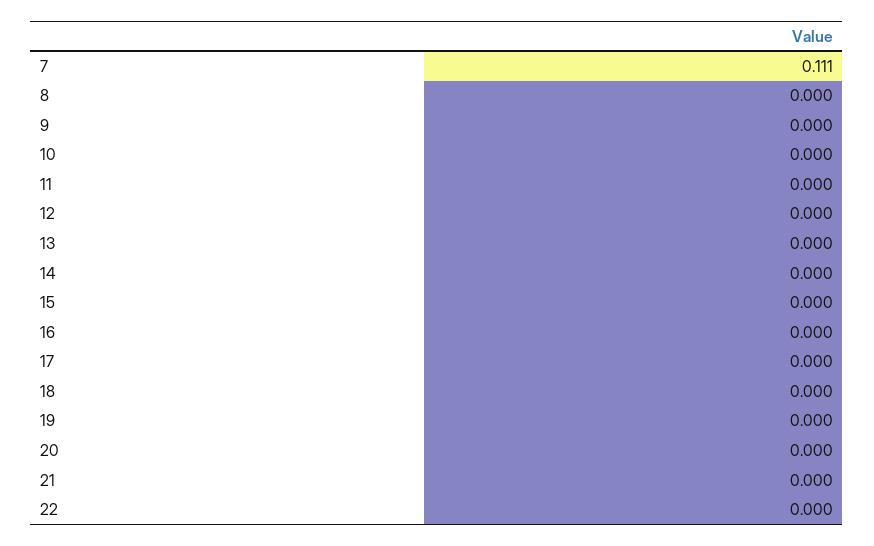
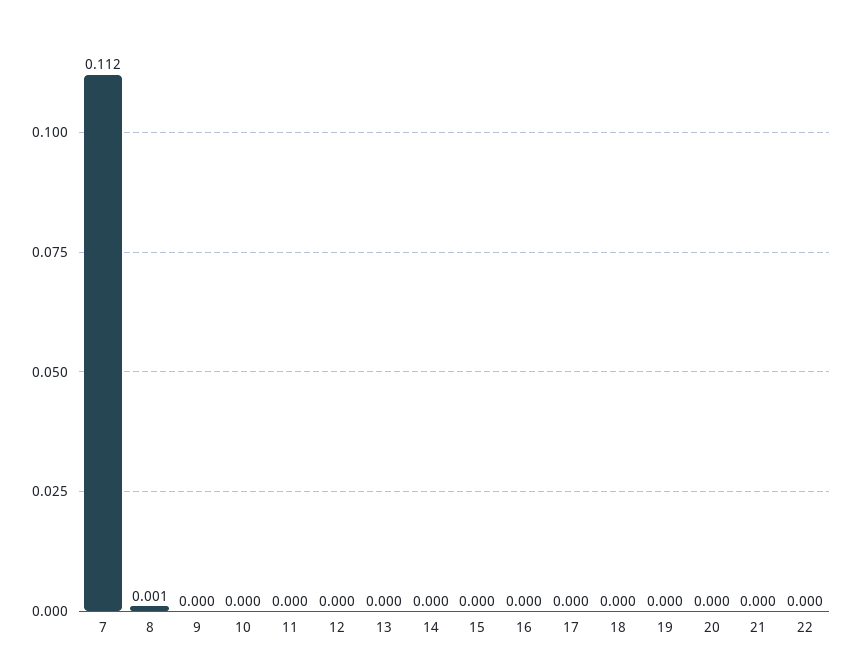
  {
-   "7": 0.111,
+   "7": 0.112,
-   "8": 0,
+   "8": 0.001,
    "9": 0,
    "10": 0,
    "11": 0,
    "12": 0,
    "13": 0,
    "14": 0,
    "15": 0,
    "16": 0,
    "17": 0,
    "18": 0,
    "19": 0,
    "20": 0,
    "21": 0,
    "22": 0
  }

